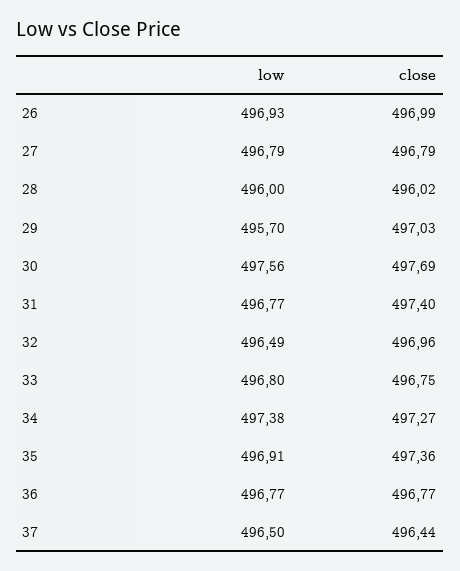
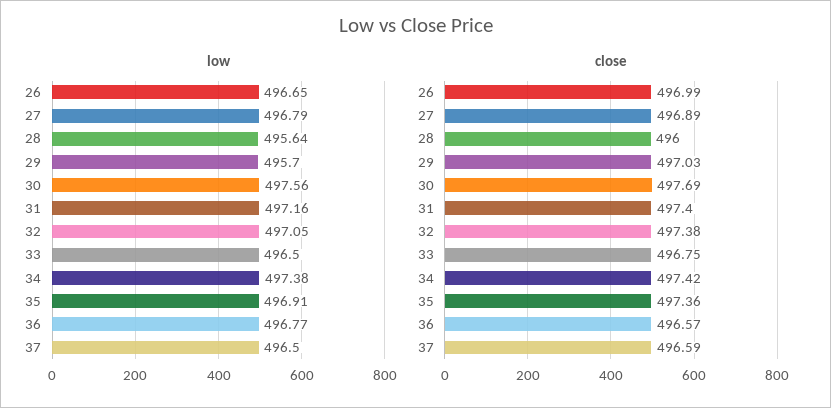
  {
    "low": {
-     "26": 496.93,
+     "26": 496.65,
      "27": 496.79,
-     "28": 496,
+     "28": 495.64,
      "29": 495.7,
      "30": 497.56,
-     "31": 496.77,
+     "31": 497.16,
-     "32": 496.49,
+     "32": 497.05,
-     "33": 496.8,
+     "33": 496.5,
      "34": 497.38,
      "35": 496.91,
      "36": 496.77,
      "37": 496.5
    },
    "close": {
      "26": 496.99,
-     "27": 496.79,
+     "27": 496.89,
-     "28": 496.02,
+     "28": 496,
      "29": 497.03,
      "30": 497.69,
      "31": 497.4,
-     "32": 496.96,
+     "32": 497.38,
      "33": 496.75,
-     "34": 497.27,
+     "34": 497.42,
      "35": 497.36,
-     "36": 496.77,
+     "36": 496.57,
-     "37": 496.44
+     "37": 496.59
    }
  }

